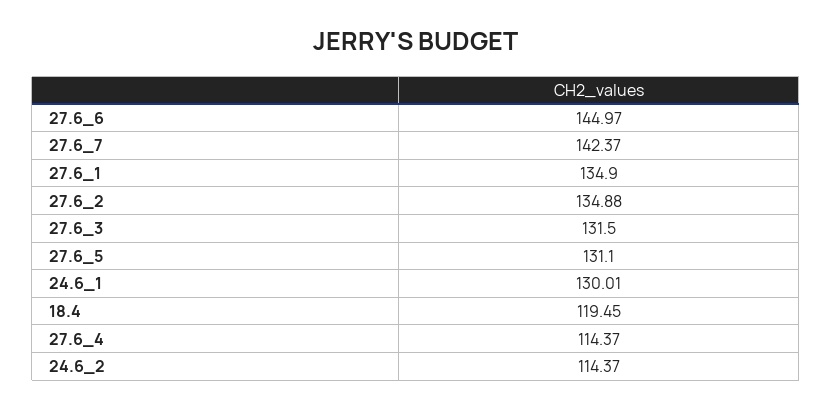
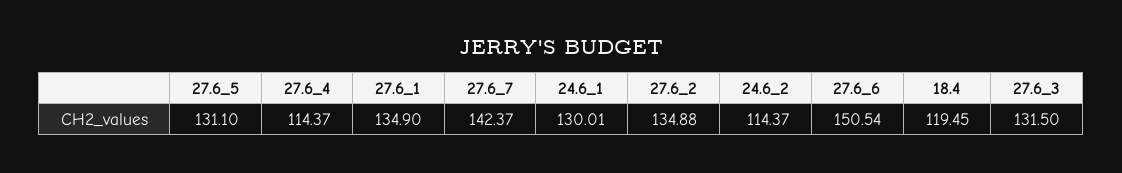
  {
-   "27.6_6": 144.97,
+   "27.6_6": 150.54,
    "27.6_7": 142.37,
    "27.6_1": 134.9,
    "27.6_2": 134.88,
    "27.6_3": 131.5,
    "27.6_5": 131.1,
    "24.6_1": 130.01,
    "18.4": 119.45,
    "27.6_4": 114.37,
    "24.6_2": 114.37
  }

